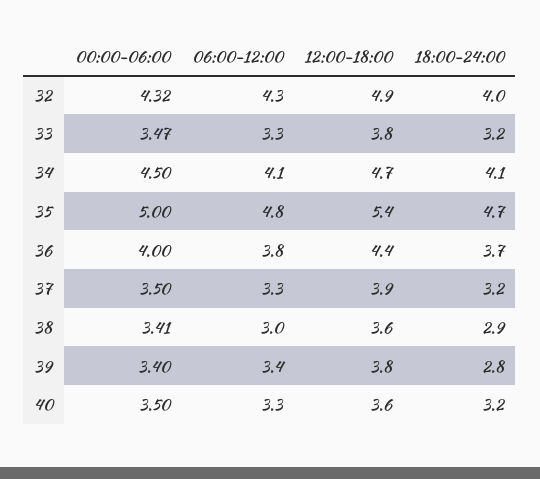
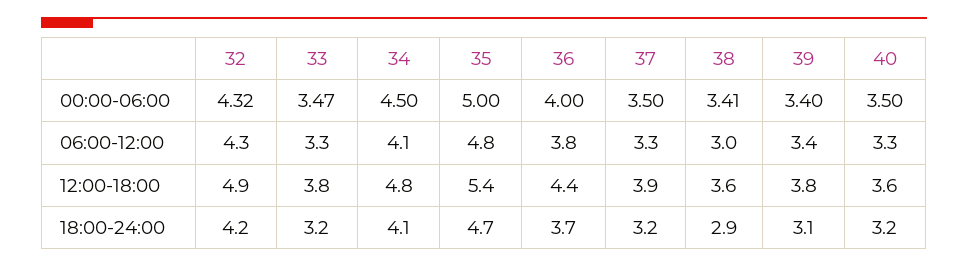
  {
    "00:00-06:00": {
      "32": 4.32,
      "33": 3.47,
      "34": 4.5,
      "35": 5,
      "36": 4,
      "37": 3.5,
      "38": 3.41,
      "39": 3.4,
      "40": 3.5
    },
    "06:00-12:00": {
      "32": 4.3,
      "33": 3.3,
      "34": 4.1,
      "35": 4.8,
      "36": 3.8,
      "37": 3.3,
      "38": 3,
      "39": 3.4,
      "40": 3.3
    },
    "12:00-18:00": {
      "32": 4.9,
      "33": 3.8,
-     "34": 4.7,
+     "34": 4.8,
      "35": 5.4,
      "36": 4.4,
      "37": 3.9,
      "38": 3.6,
      "39": 3.8,
      "40": 3.6
    },
    "18:00-24:00": {
-     "32": 4,
+     "32": 4.2,
      "33": 3.2,
      "34": 4.1,
      "35": 4.7,
      "36": 3.7,
      "37": 3.2,
      "38": 2.9,
-     "39": 2.8,
+     "39": 3.1,
      "40": 3.2
    }
  }

